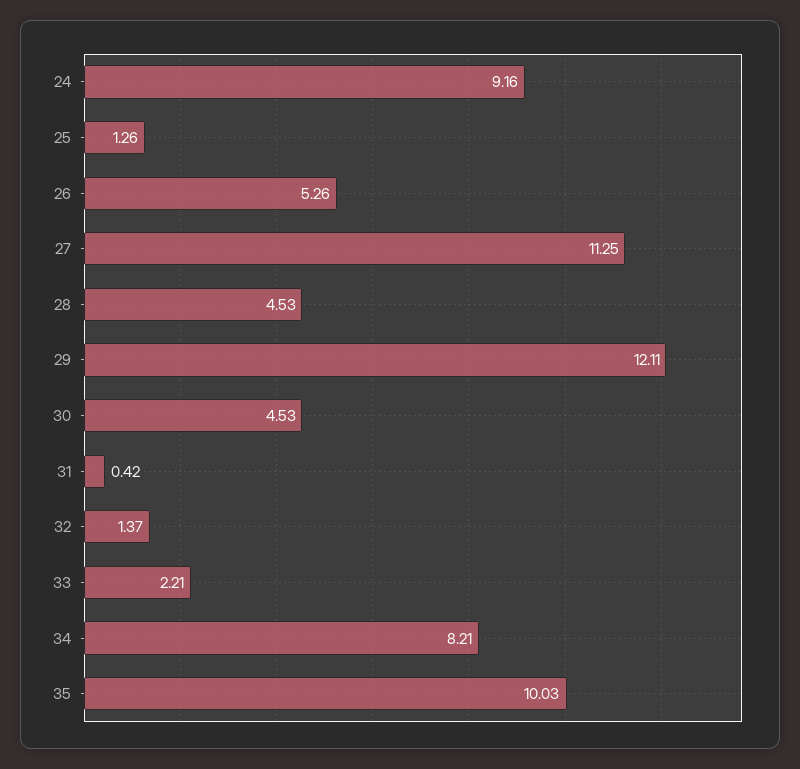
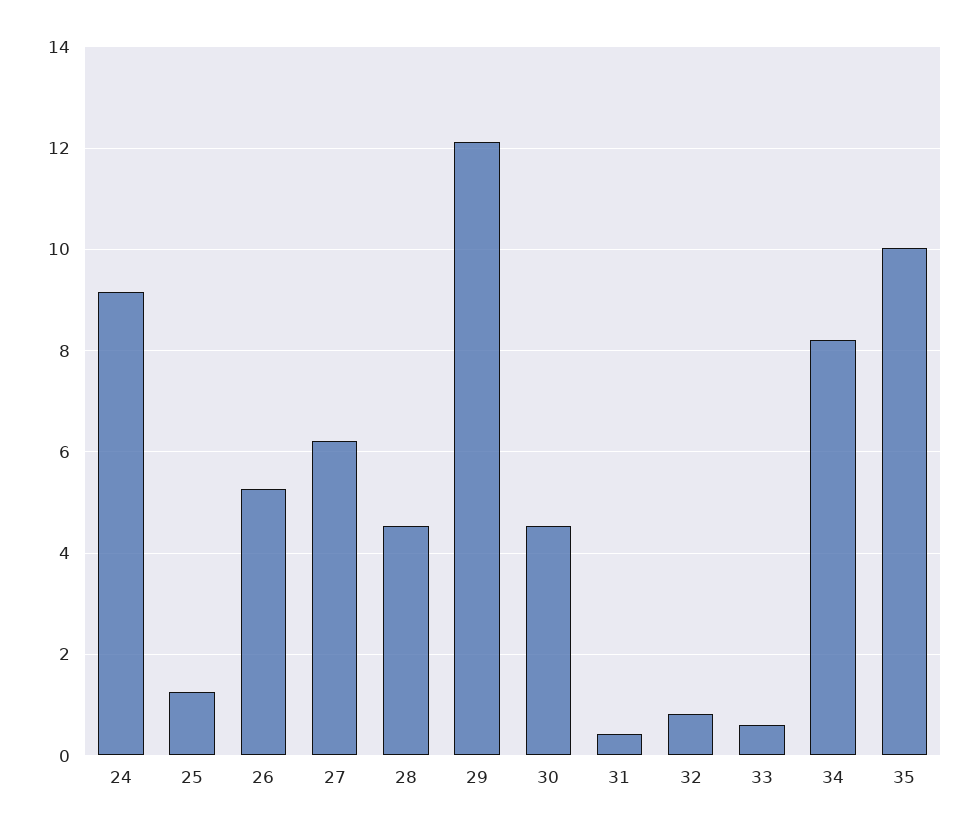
  {
    "24": 9.16,
    "25": 1.26,
    "26": 5.26,
-   "27": 11.25,
+   "27": 6.2,
    "28": 4.53,
    "29": 12.11,
    "30": 4.53,
    "31": 0.42,
-   "32": 1.37,
+   "32": 0.8,
-   "33": 2.21,
+   "33": 0.6,
    "34": 8.21,
    "35": 10.03
  }

